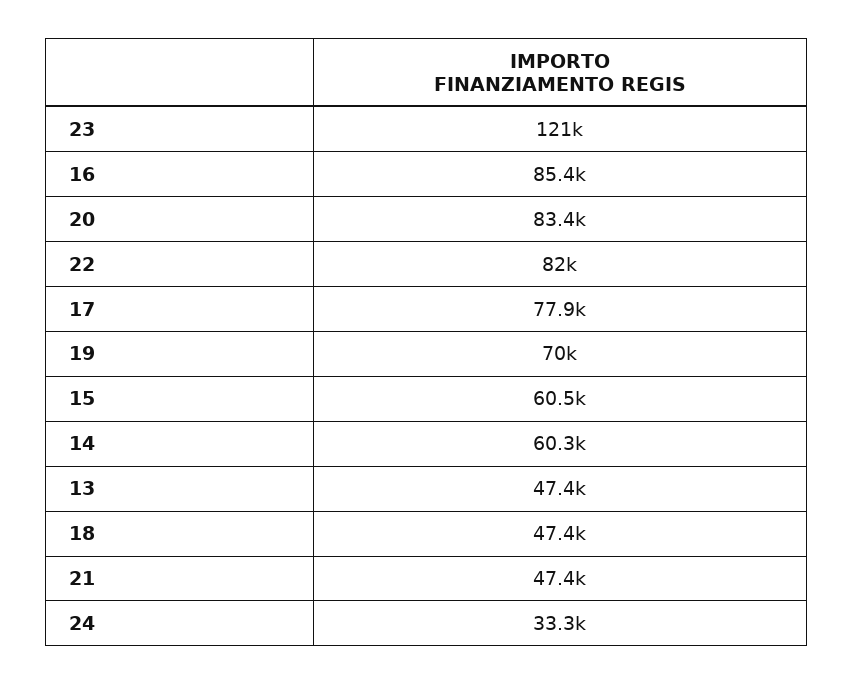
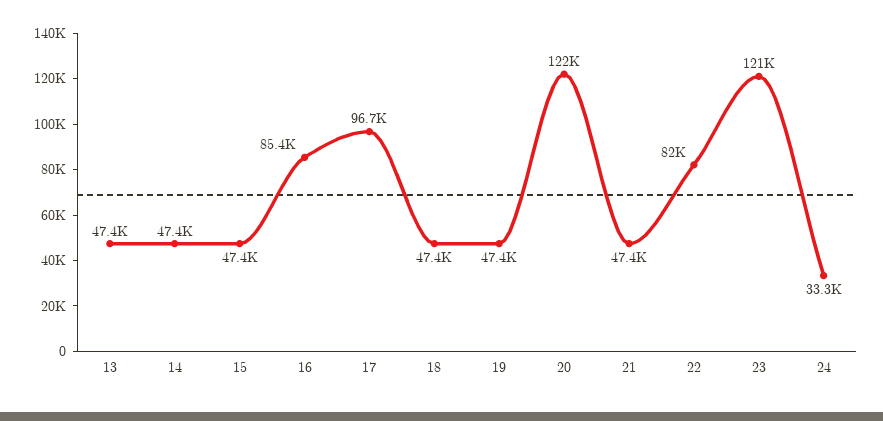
  {
    "23": 121000,
    "16": 85400,
-   "20": 83400,
+   "20": 122000,
    "22": 82000,
-   "17": 77900,
+   "17": 96700,
-   "19": 70000,
+   "19": 47400,
-   "15": 60500,
+   "15": 47400,
-   "14": 60300,
+   "14": 47400,
    "13": 47400,
    "18": 47400,
    "21": 47400,
    "24": 33300
  }

